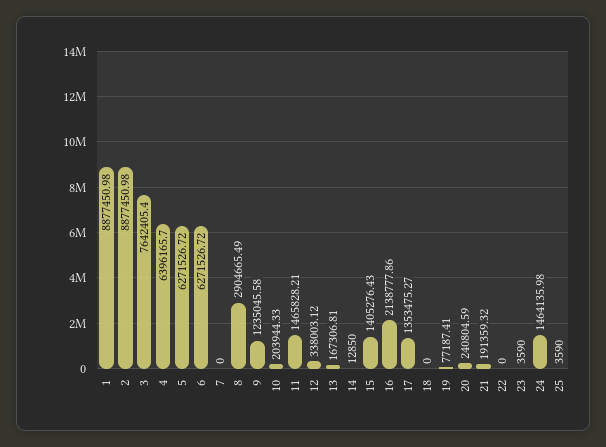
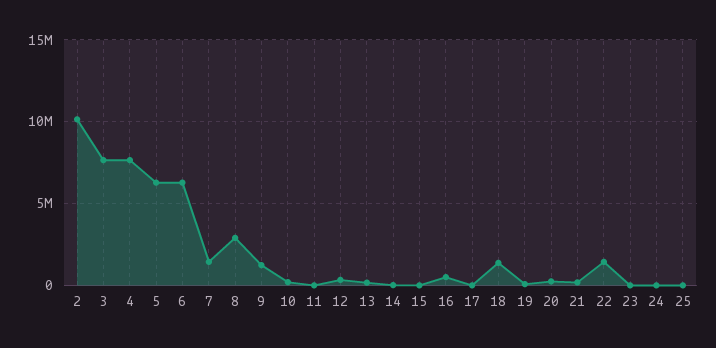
  {
-   "1": 8877450.98,
-   "2": 8877450.98,
+   "2": 10000000,
    "3": 7642405.4,
-   "4": 6396165.7,
+   "4": 7500000,
    "5": 6271526.72,
    "6": 6271526.72,
-   "7": 0,
+   "7": 1500000,
    "8": 2904665.49,
    "9": 1235045.58,
    "10": 203944.33,
-   "11": 1465828.21,
+   "11": 0,
    "12": 338003.12,
    "13": 167306.81,
    "14": 12850,
-   "15": 1405276.43,
+   "15": 0,
-   "16": 2138777.86,
+   "16": 500000,
-   "17": 1353475.27,
+   "17": 0,
-   "18": 0,
+   "18": 1500000,
    "19": 77187.41,
    "20": 240804.59,
    "21": 191359.32,
-   "22": 0,
+   "22": 1500000,
    "23": 3590,
-   "24": 1464135.98,
+   "24": 0,
    "25": 3590
  }

